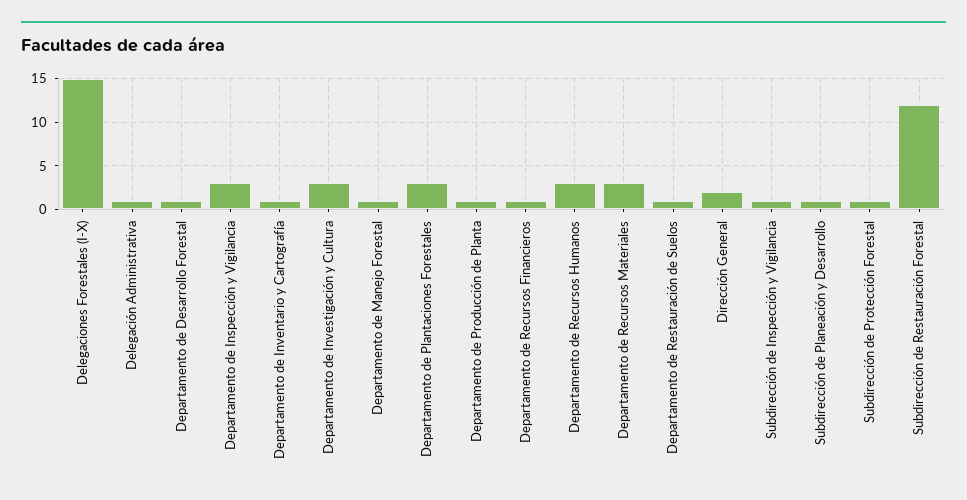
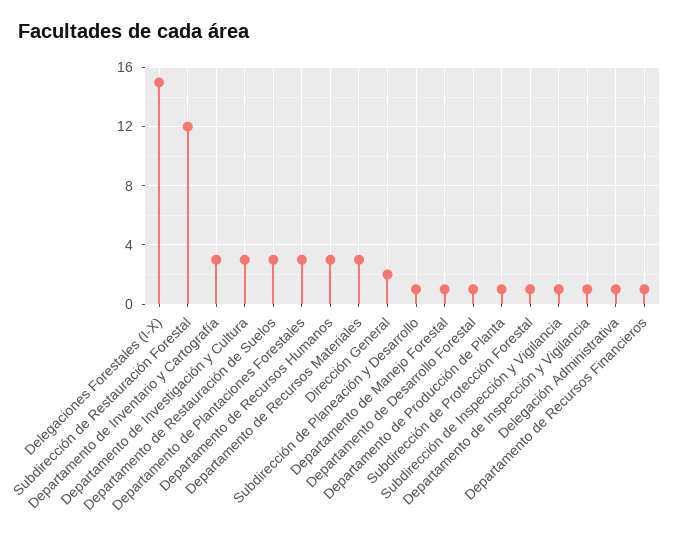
  {
    "Delegaciones Forestales (I-X)": 15,
    "Delegación Administrativa": 1,
    "Departamento de Desarrollo Forestal": 1,
-   "Departamento de Inspección y Vigilancia": 3,
+   "Departamento de Inspección y Vigilancia": 1,
-   "Departamento de Inventario y Cartografía": 1,
+   "Departamento de Inventario y Cartografía": 3,
    "Departamento de Investigación y Cultura": 3,
    "Departamento de Manejo Forestal": 1,
    "Departamento de Plantaciones Forestales": 3,
    "Departamento de Producción de Planta": 1,
    "Departamento de Recursos Financieros": 1,
    "Departamento de Recursos Humanos": 3,
    "Departamento de Recursos Materiales": 3,
-   "Departamento de Restauración de Suelos": 1,
+   "Departamento de Restauración de Suelos": 3,
    "Dirección General": 2,
    "Subdirección de Inspección y Vigilancia": 1,
    "Subdirección de Planeación y Desarrollo": 1,
    "Subdirección de Protección Forestal": 1,
    "Subdirección de Restauración Forestal": 12
  }

